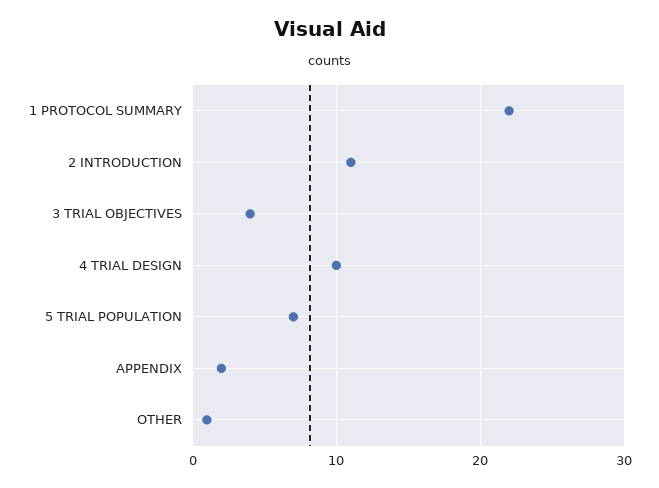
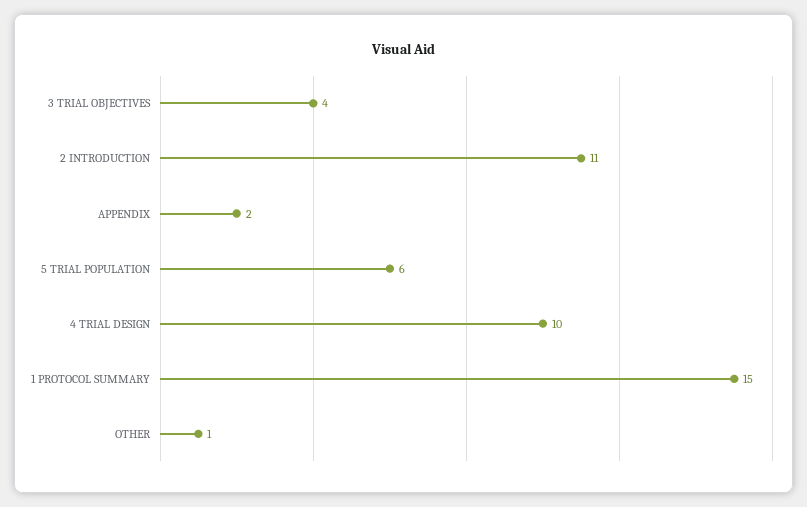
  {
-   "1 PROTOCOL SUMMARY": 22,
+   "1 PROTOCOL SUMMARY": 15,
    "2 INTRODUCTION": 11,
    "3 TRIAL OBJECTIVES": 4,
    "4 TRIAL DESIGN": 10,
-   "5 TRIAL POPULATION": 7,
+   "5 TRIAL POPULATION": 6,
    "APPENDIX": 2,
    "OTHER": 1
  }

